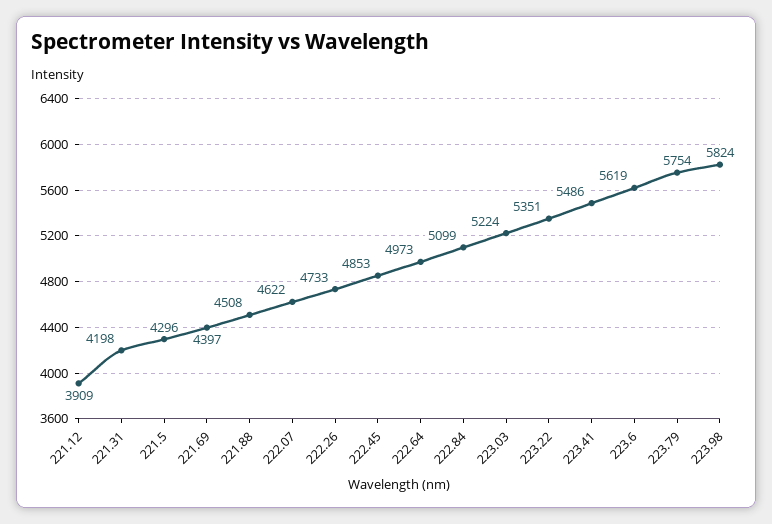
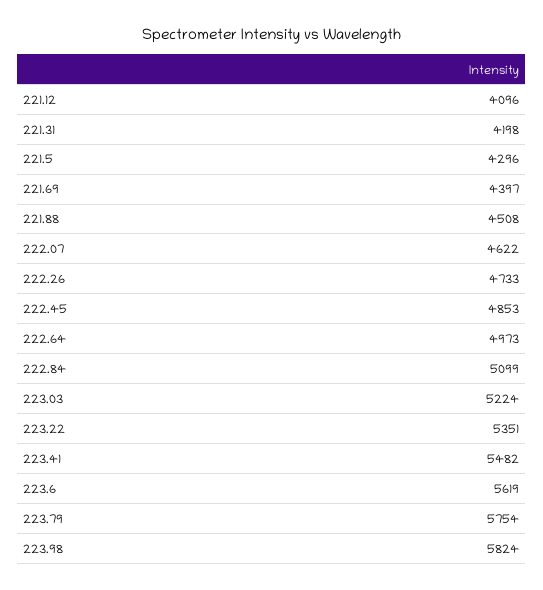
  {
-   "221.12": 3909,
+   "221.12": 4096,
    "221.31": 4198,
    "221.5": 4296,
    "221.69": 4397,
    "221.88": 4508,
    "222.07": 4622,
    "222.26": 4733,
    "222.45": 4853,
    "222.64": 4973,
    "222.84": 5099,
    "223.03": 5224,
    "223.22": 5351,
-   "223.41": 5486,
+   "223.41": 5482,
    "223.6": 5619,
    "223.79": 5754,
    "223.98": 5824
  }

